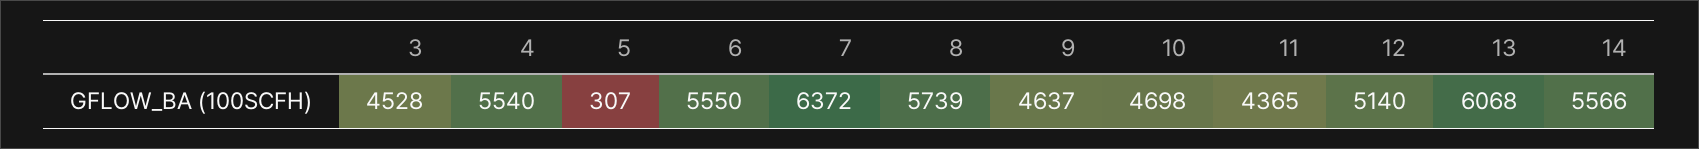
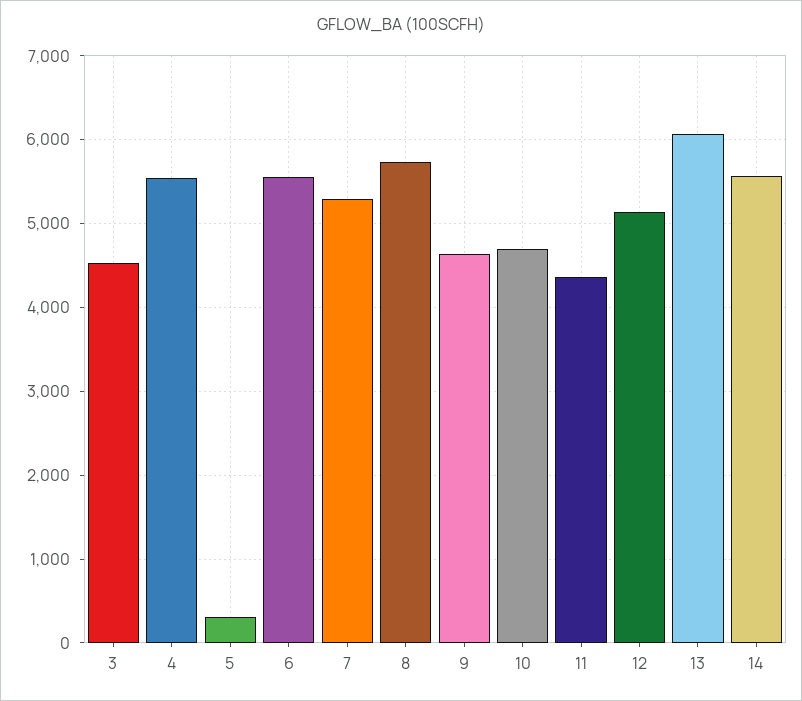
  {
    "3": 4528,
    "4": 5540,
    "5": 307,
    "6": 5550,
-   "7": 6372,
+   "7": 5300,
    "8": 5739,
    "9": 4637,
    "10": 4698,
    "11": 4365,
    "12": 5140,
    "13": 6068,
    "14": 5566
  }

